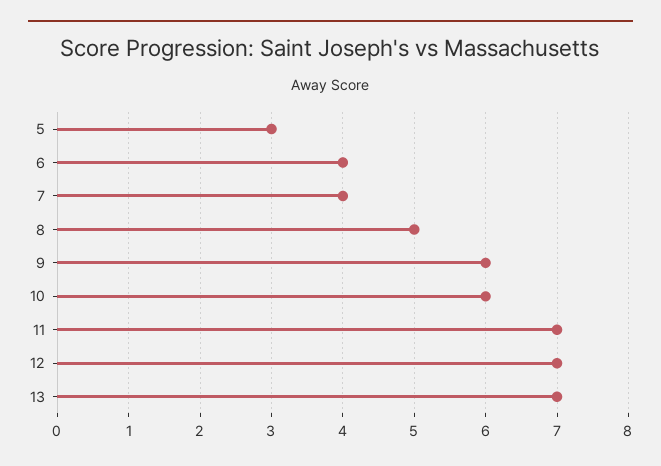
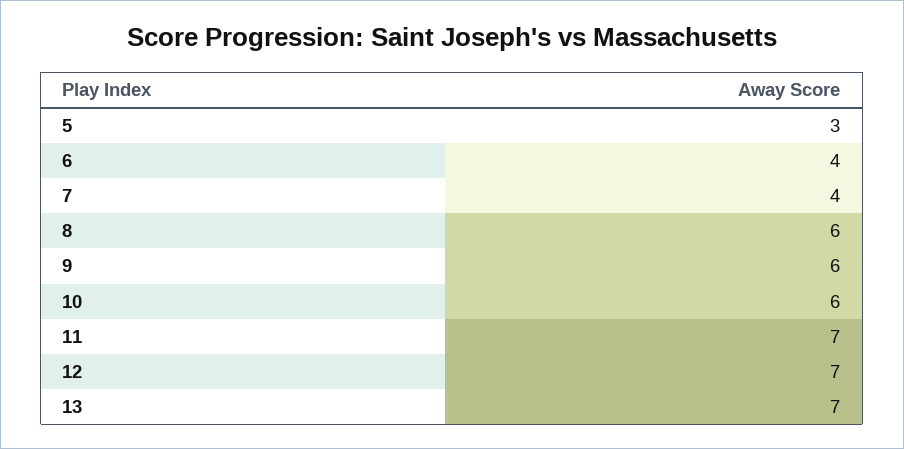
  {
    "5": 3,
    "6": 4,
    "7": 4,
-   "8": 5,
+   "8": 6,
    "9": 6,
    "10": 6,
    "11": 7,
    "12": 7,
    "13": 7
  }

